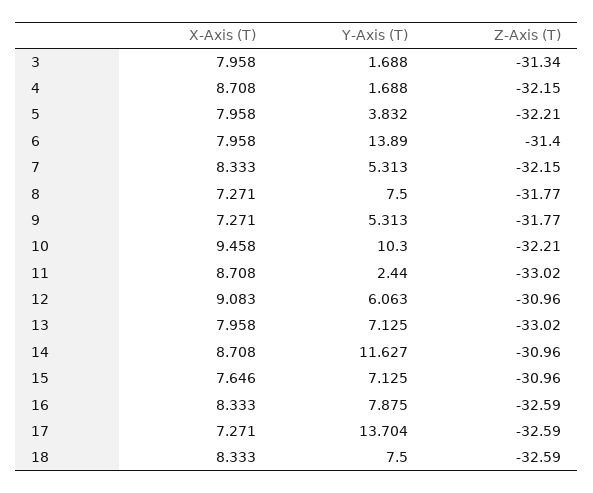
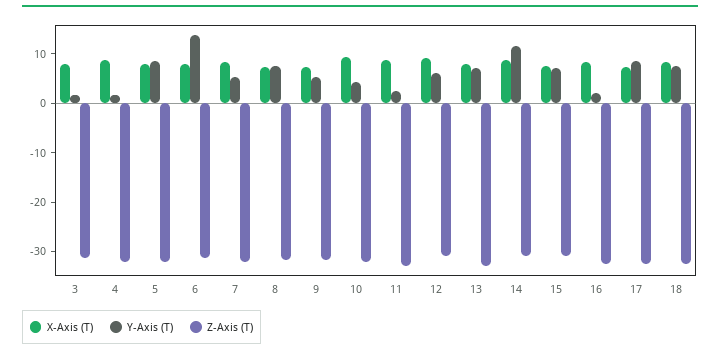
  {
    "X-Axis (T)": {
      "3": 7.958,
      "4": 8.708,
      "5": 7.958,
      "6": 7.958,
      "7": 8.333,
      "8": 7.271,
      "9": 7.271,
      "10": 9.458,
      "11": 8.708,
      "12": 9.083,
      "13": 7.958,
      "14": 8.708,
      "15": 7.646,
      "16": 8.333,
      "17": 7.271,
      "18": 8.333
    },
    "Y-Axis (T)": {
      "3": 1.688,
      "4": 1.688,
-     "5": 3.832,
+     "5": 8,
      "6": 13.89,
      "7": 5.313,
      "8": 7.5,
      "9": 5.313,
-     "10": 10.3,
+     "10": 4,
      "11": 2.44,
      "12": 6.063,
      "13": 7.125,
      "14": 11.627,
      "15": 7.125,
-     "16": 7.875,
+     "16": 2,
-     "17": 13.704,
+     "17": 8,
      "18": 7.5
    },
    "Z-Axis (T)": {
      "3": -31.34,
      "4": -32.15,
      "5": -32.21,
      "6": -31.4,
      "7": -32.15,
      "8": -31.77,
      "9": -31.77,
      "10": -32.21,
      "11": -33.02,
      "12": -30.96,
      "13": -33.02,
      "14": -30.96,
      "15": -30.96,
      "16": -32.59,
      "17": -32.59,
      "18": -32.59
    }
  }

